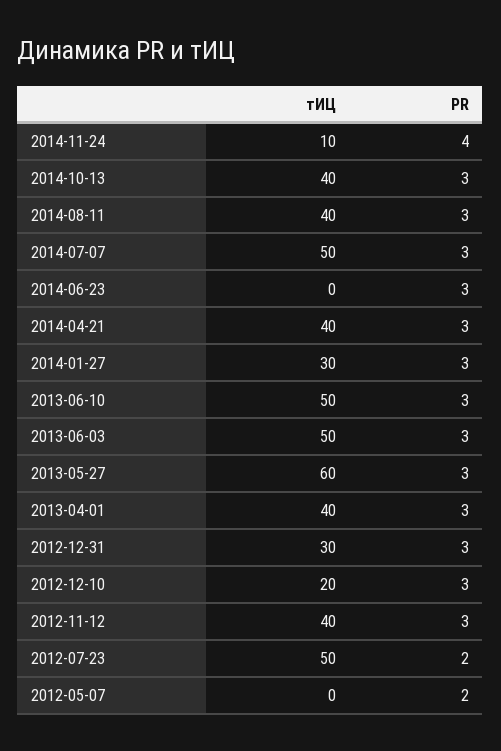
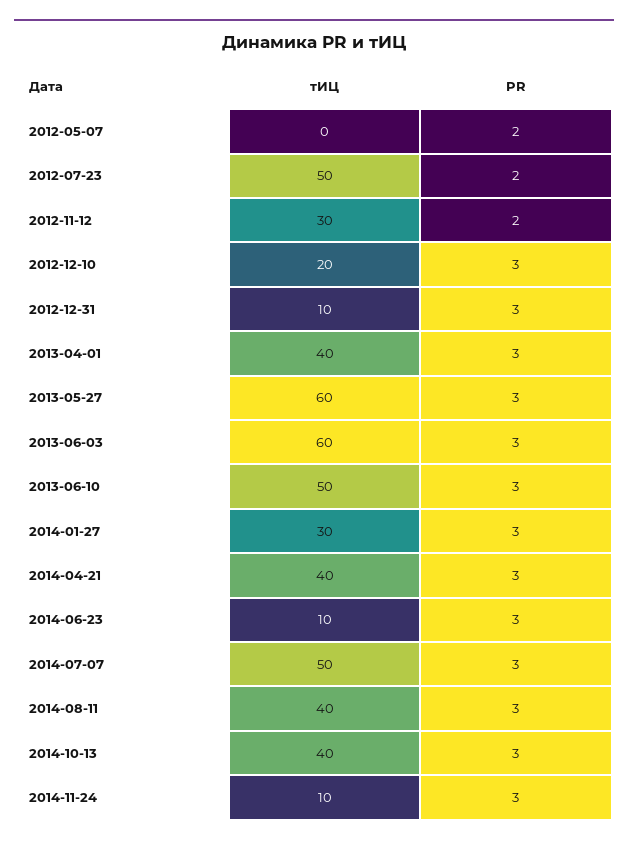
  {
    "тИЦ": {
      "2014-11-24": 10,
      "2014-10-13": 40,
      "2014-08-11": 40,
      "2014-07-07": 50,
-     "2014-06-23": 0,
+     "2014-06-23": 10,
      "2014-04-21": 40,
      "2014-01-27": 30,
      "2013-06-10": 50,
-     "2013-06-03": 50,
+     "2013-06-03": 60,
      "2013-05-27": 60,
      "2013-04-01": 40,
-     "2012-12-31": 30,
+     "2012-12-31": 10,
      "2012-12-10": 20,
-     "2012-11-12": 40,
+     "2012-11-12": 30,
      "2012-07-23": 50,
      "2012-05-07": 0
    },
    "PR": {
-     "2014-11-24": 4,
+     "2014-11-24": 3,
      "2014-10-13": 3,
      "2014-08-11": 3,
      "2014-07-07": 3,
      "2014-06-23": 3,
      "2014-04-21": 3,
      "2014-01-27": 3,
      "2013-06-10": 3,
      "2013-06-03": 3,
      "2013-05-27": 3,
      "2013-04-01": 3,
      "2012-12-31": 3,
      "2012-12-10": 3,
-     "2012-11-12": 3,
+     "2012-11-12": 2,
      "2012-07-23": 2,
      "2012-05-07": 2
    }
  }

